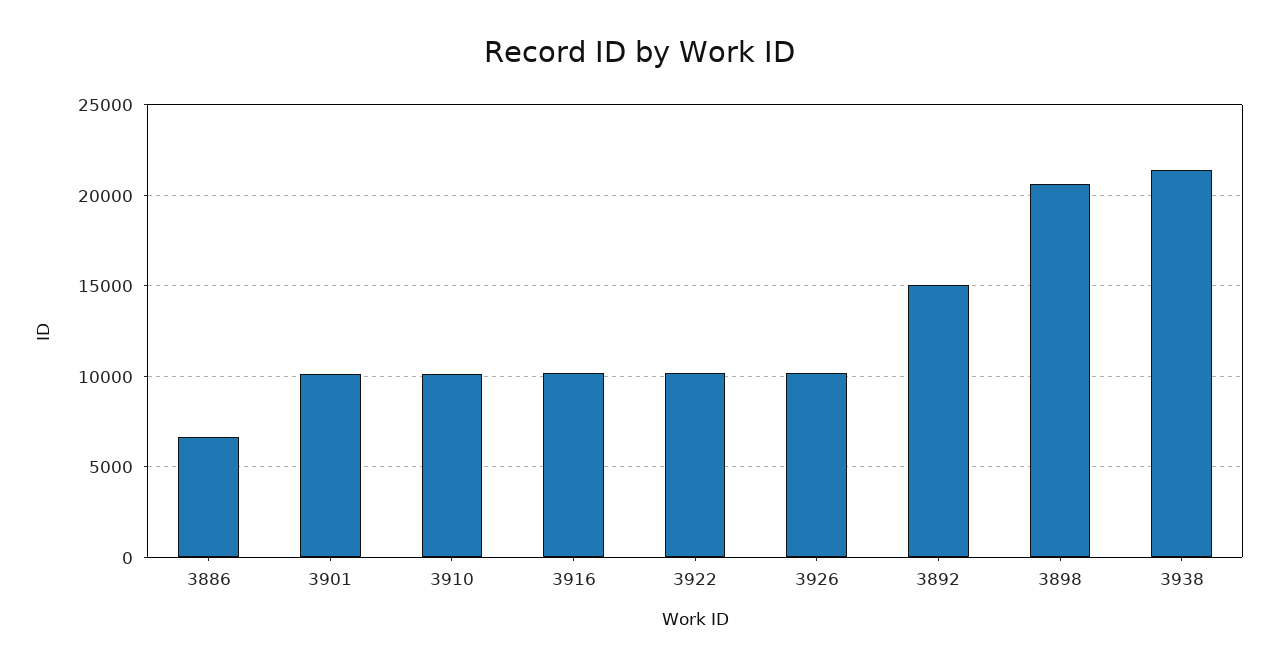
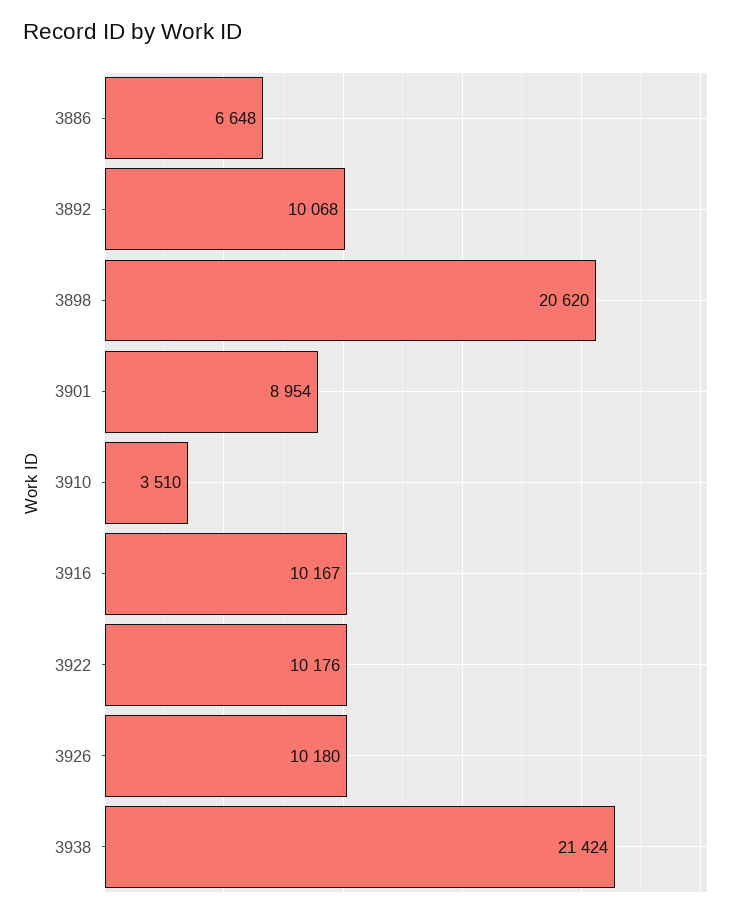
  {
    "3886": 6648,
-   "3901": 10000,
+   "3901": 8954,
-   "3910": 10000,
+   "3910": 3510,
    "3916": 10167,
    "3922": 10176,
    "3926": 10180,
-   "3892": 15000,
+   "3892": 10068,
    "3898": 20620,
    "3938": 21424
  }

